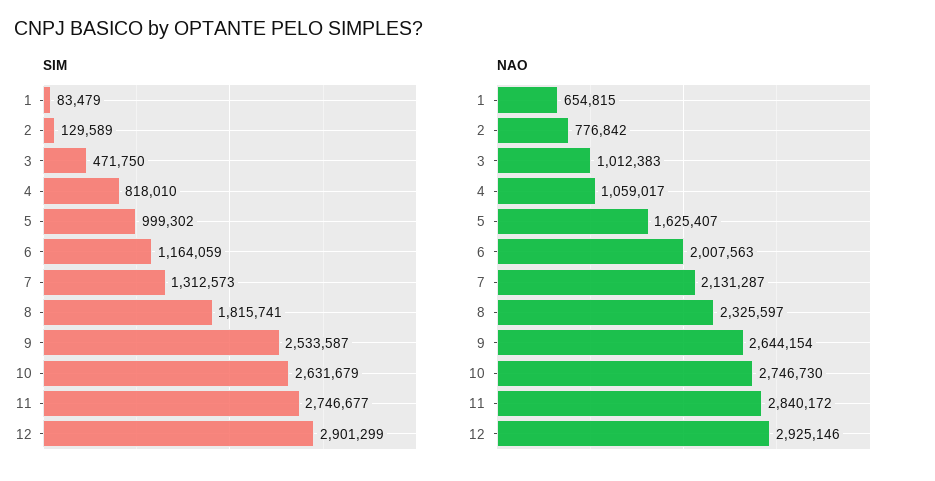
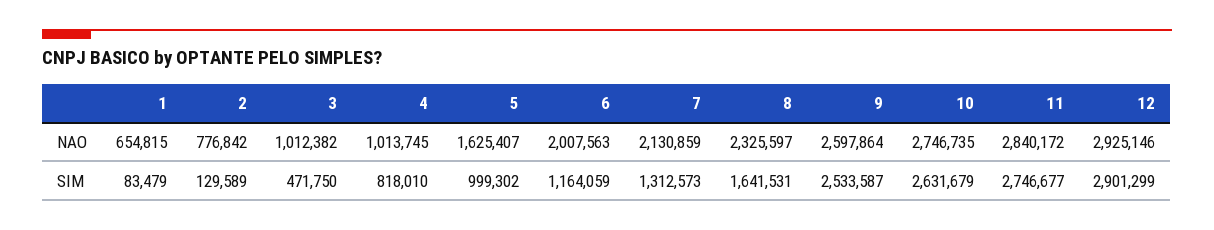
  {
    "SIM": {
      "1": 83479,
      "2": 129589,
      "3": 471750,
      "4": 818010,
      "5": 999302,
      "6": 1164059,
      "7": 1312573,
-     "8": 1815741,
+     "8": 1641531,
      "9": 2533587,
      "10": 2631679,
      "11": 2746677,
      "12": 2901299
    },
    "NAO": {
      "1": 654815,
      "2": 776842,
-     "3": 1012383,
+     "3": 1012382,
-     "4": 1059017,
+     "4": 1013745,
      "5": 1625407,
      "6": 2007563,
-     "7": 2131287,
+     "7": 2130859,
      "8": 2325597,
-     "9": 2644154,
+     "9": 2597864,
-     "10": 2746730,
+     "10": 2746735,
      "11": 2840172,
      "12": 2925146
    }
  }

